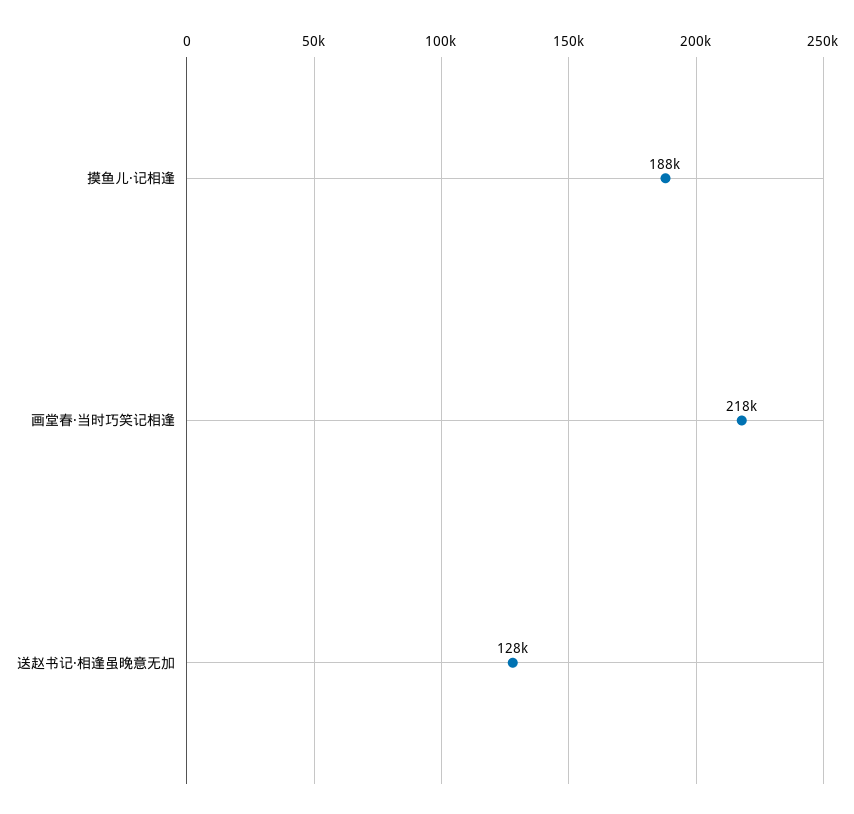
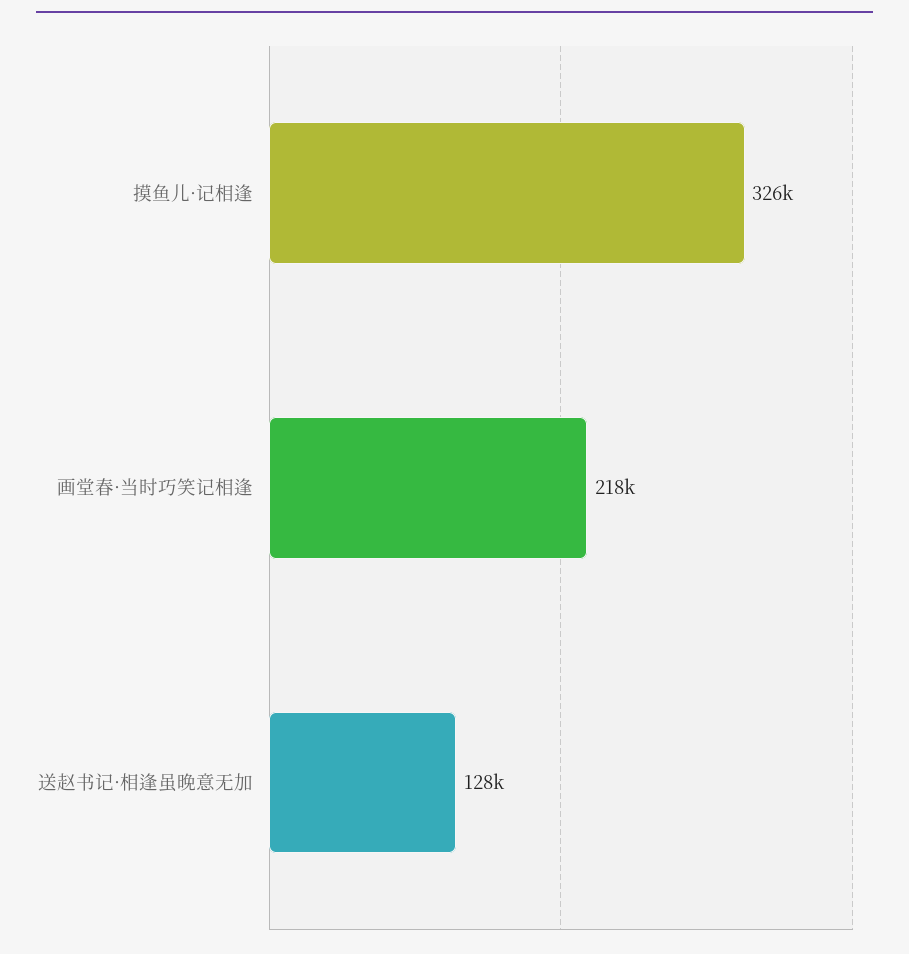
  {
-   "摸鱼儿·记相逢": 188000,
+   "摸鱼儿·记相逢": 326000,
    "画堂春·当时巧笑记相逢": 218000,
    "送赵书记·相逢虽晚意无加": 128000
  }

